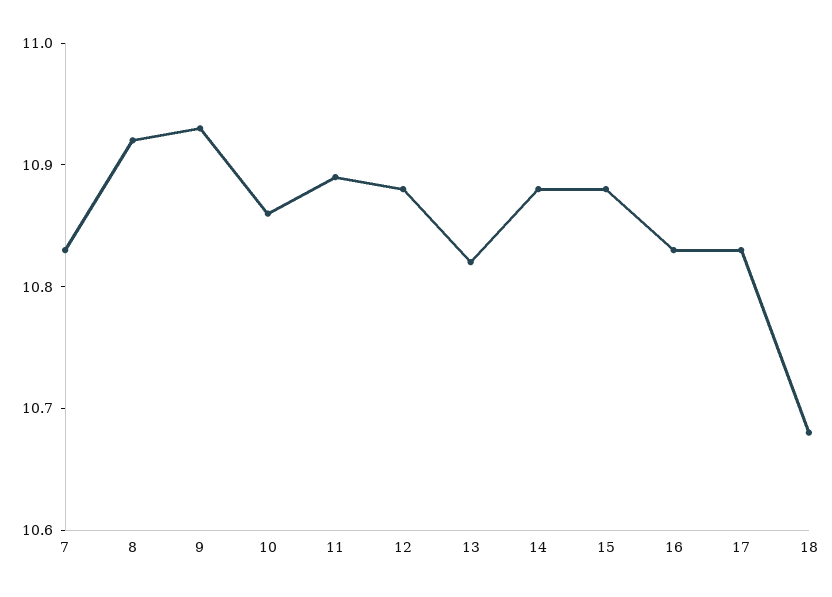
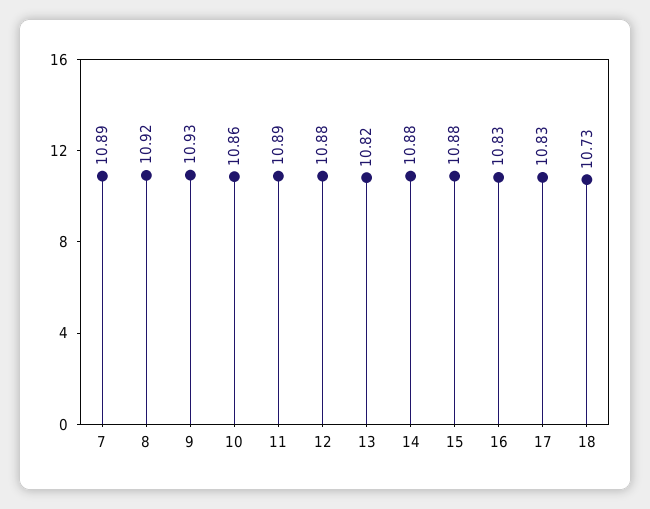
  {
-   "7": 10.83,
+   "7": 10.89,
    "8": 10.92,
    "9": 10.93,
    "10": 10.86,
    "11": 10.89,
    "12": 10.88,
    "13": 10.82,
    "14": 10.88,
    "15": 10.88,
    "16": 10.83,
    "17": 10.83,
-   "18": 10.68
+   "18": 10.73
  }

